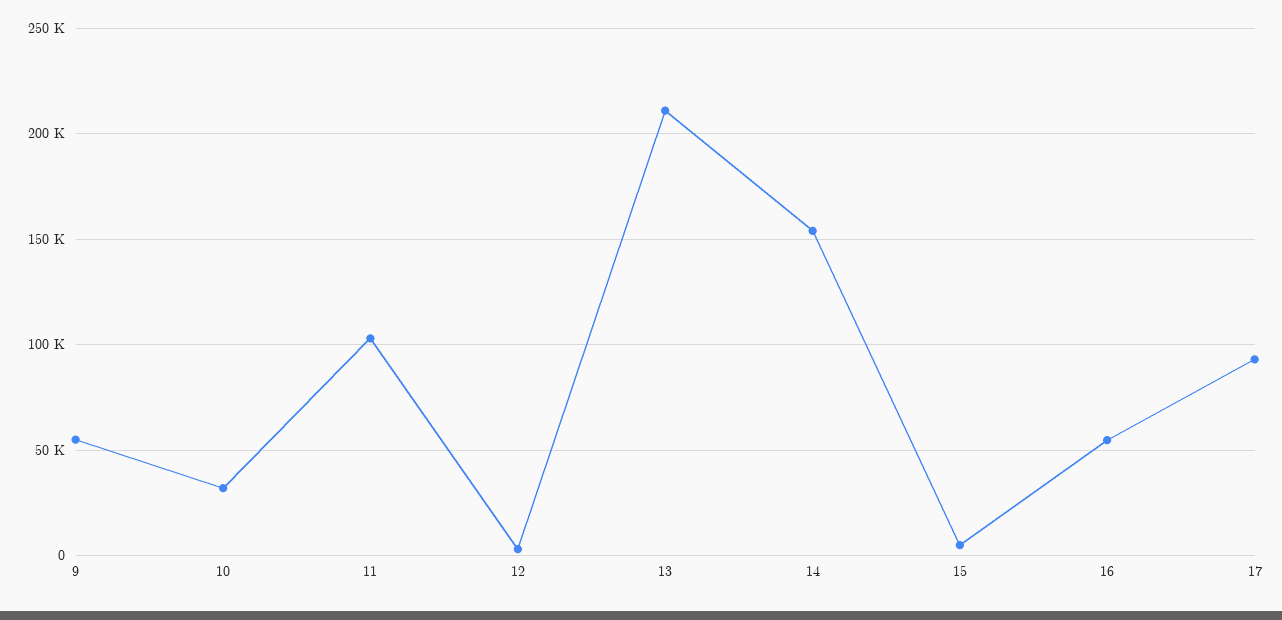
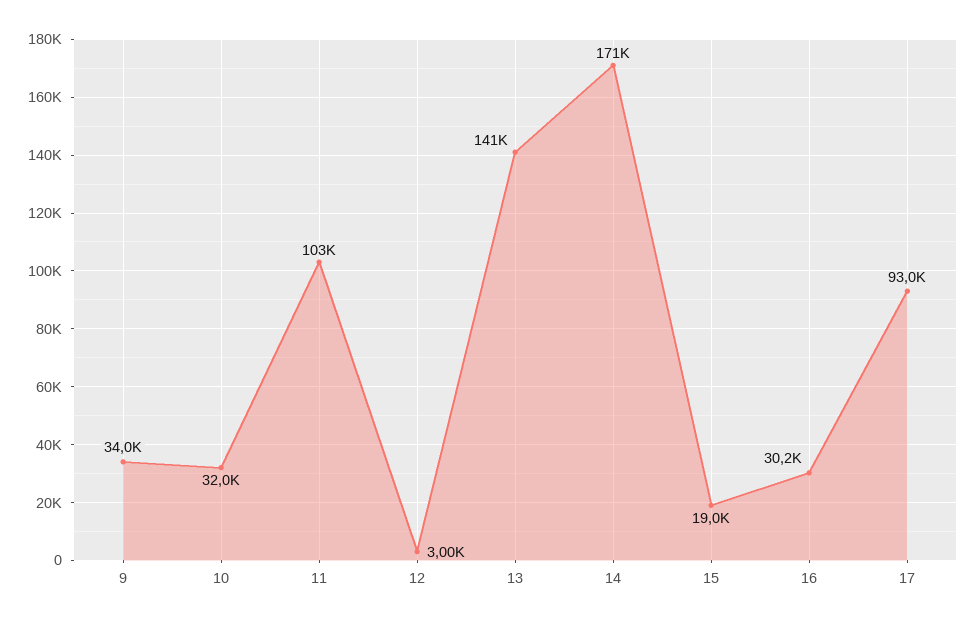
  {
-   "9": 55000,
+   "9": 34000,
    "10": 32000,
    "11": 103000,
    "12": 3000,
-   "13": 210000,
+   "13": 141000,
-   "14": 155000,
+   "14": 171000,
-   "15": 5000,
+   "15": 19000,
-   "16": 55000,
+   "16": 30200,
    "17": 93000
  }

